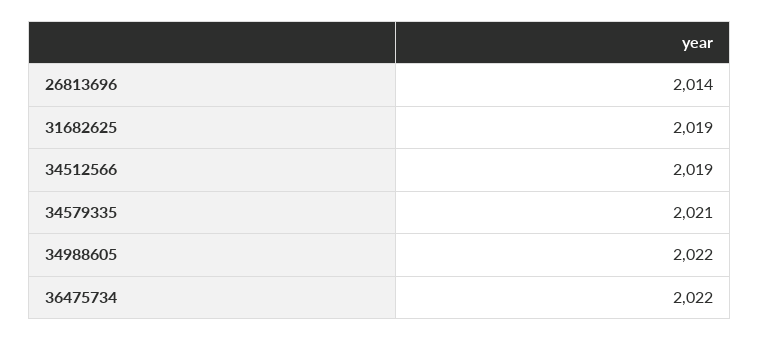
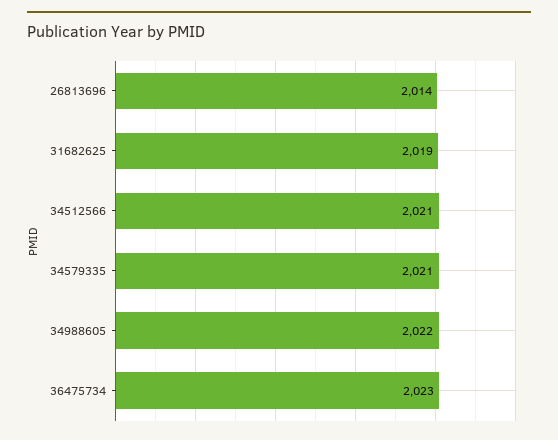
  {
    "26813696": 2014,
    "31682625": 2019,
-   "34512566": 2019,
+   "34512566": 2021,
    "34579335": 2021,
    "34988605": 2022,
-   "36475734": 2022
+   "36475734": 2023
  }

